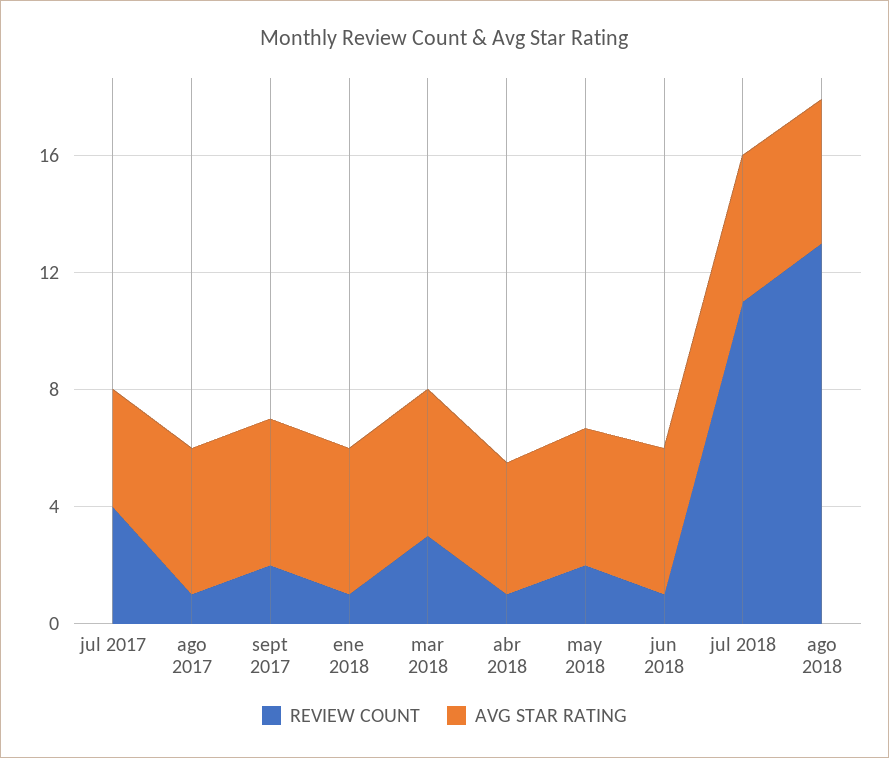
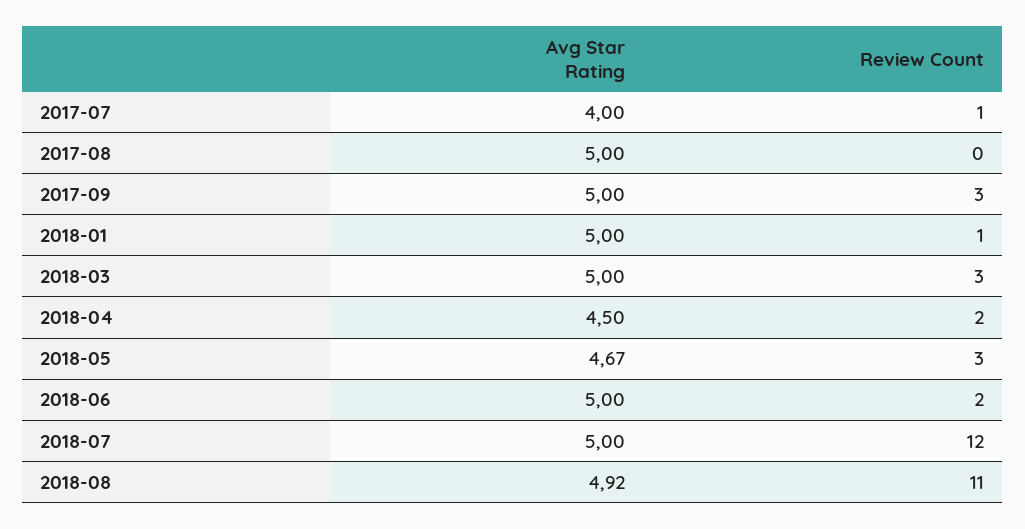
  {
    "REVIEW COUNT": {
-     "jul 2017": 4,
+     "jul 2017": 1,
-     "ago 2017": 1,
+     "ago 2017": 0,
-     "sept 2017": 2,
+     "sept 2017": 3,
      "ene 2018": 1,
      "mar 2018": 3,
-     "abr 2018": 1,
+     "abr 2018": 2,
-     "may 2018": 2,
+     "may 2018": 3,
-     "jun 2018": 1,
+     "jun 2018": 2,
-     "jul 2018": 11,
+     "jul 2018": 12,
-     "ago 2018": 13
+     "ago 2018": 11
    },
    "AVG STAR RATING": {
      "jul 2017": 4,
      "ago 2017": 5,
      "sept 2017": 5,
      "ene 2018": 5,
      "mar 2018": 5,
      "abr 2018": 4.5,
      "may 2018": 4.67,
      "jun 2018": 5,
      "jul 2018": 5,
      "ago 2018": 4.92
    }
  }

